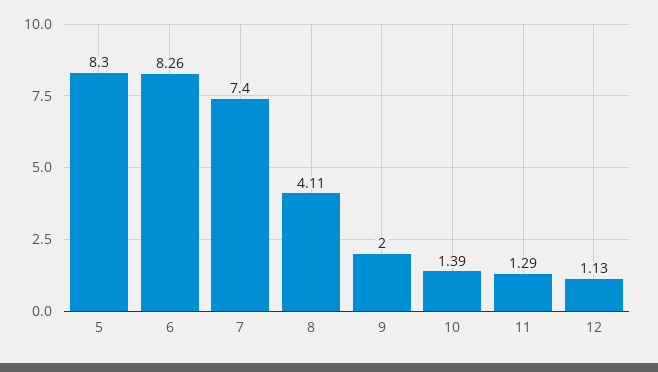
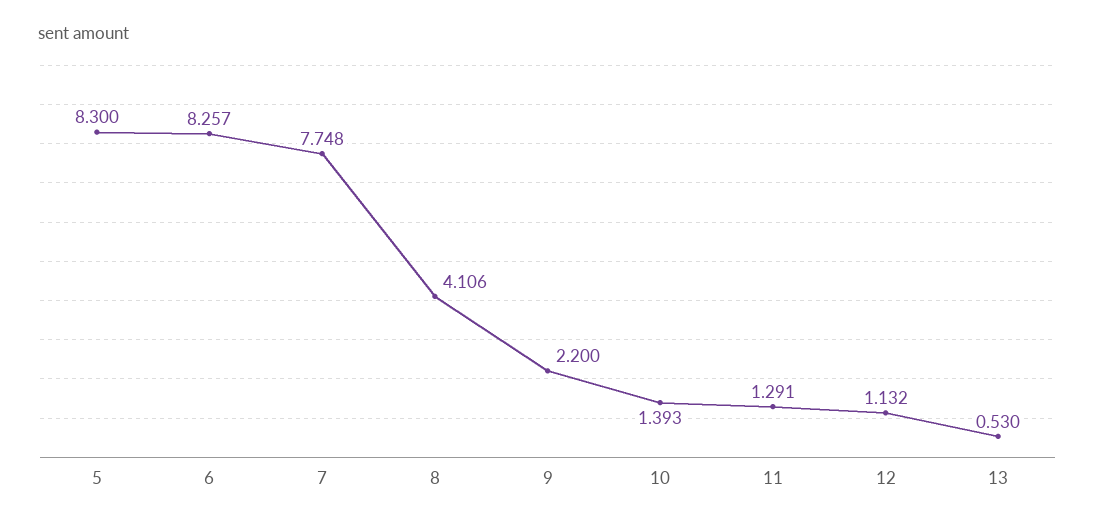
  {
    "5": 8.3,
    "6": 8.257,
-   "7": 7.4,
+   "7": 7.748,
    "8": 4.106,
-   "9": 2,
+   "9": 2.2,
    "10": 1.393,
    "11": 1.291,
-   "12": 1.132
+   "12": 1.132,
+   "13": 0.53
  }

